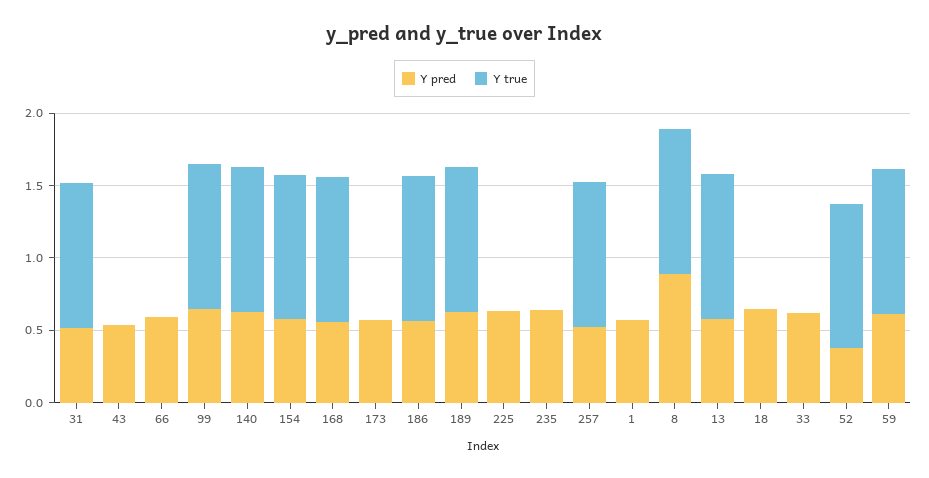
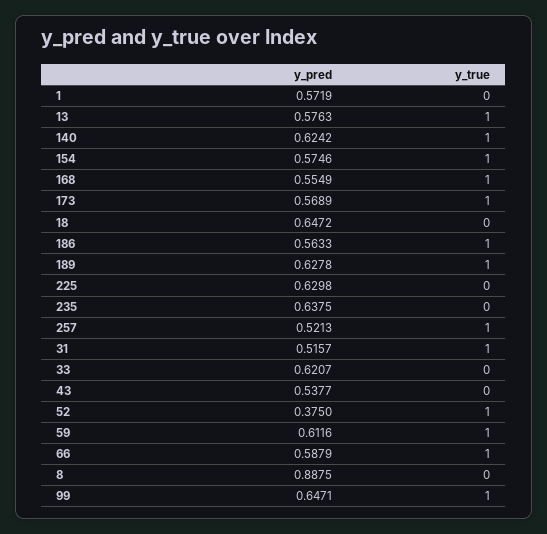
  {
    "Y pred": {
      "31": 0.5157,
      "43": 0.5377,
      "66": 0.5879,
      "99": 0.6471,
      "140": 0.6242,
      "154": 0.5746,
      "168": 0.5549,
      "173": 0.5689,
      "186": 0.5633,
      "189": 0.6278,
      "225": 0.6298,
      "235": 0.6375,
      "257": 0.5213,
      "1": 0.5719,
      "8": 0.8875,
      "13": 0.5763,
      "18": 0.6472,
      "33": 0.6207,
      "52": 0.375,
      "59": 0.6116
    },
    "Y true": {
      "31": 1,
      "43": 0,
-     "66": 0,
+     "66": 1,
      "99": 1,
      "140": 1,
      "154": 1,
      "168": 1,
-     "173": 0,
+     "173": 1,
      "186": 1,
      "189": 1,
      "225": 0,
      "235": 0,
      "257": 1,
      "1": 0,
-     "8": 1,
+     "8": 0,
      "13": 1,
      "18": 0,
      "33": 0,
      "52": 1,
      "59": 1
    }
  }

